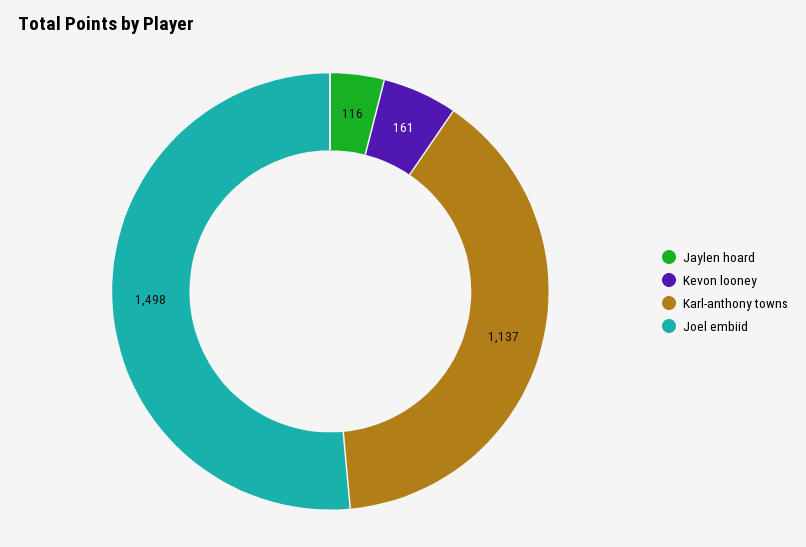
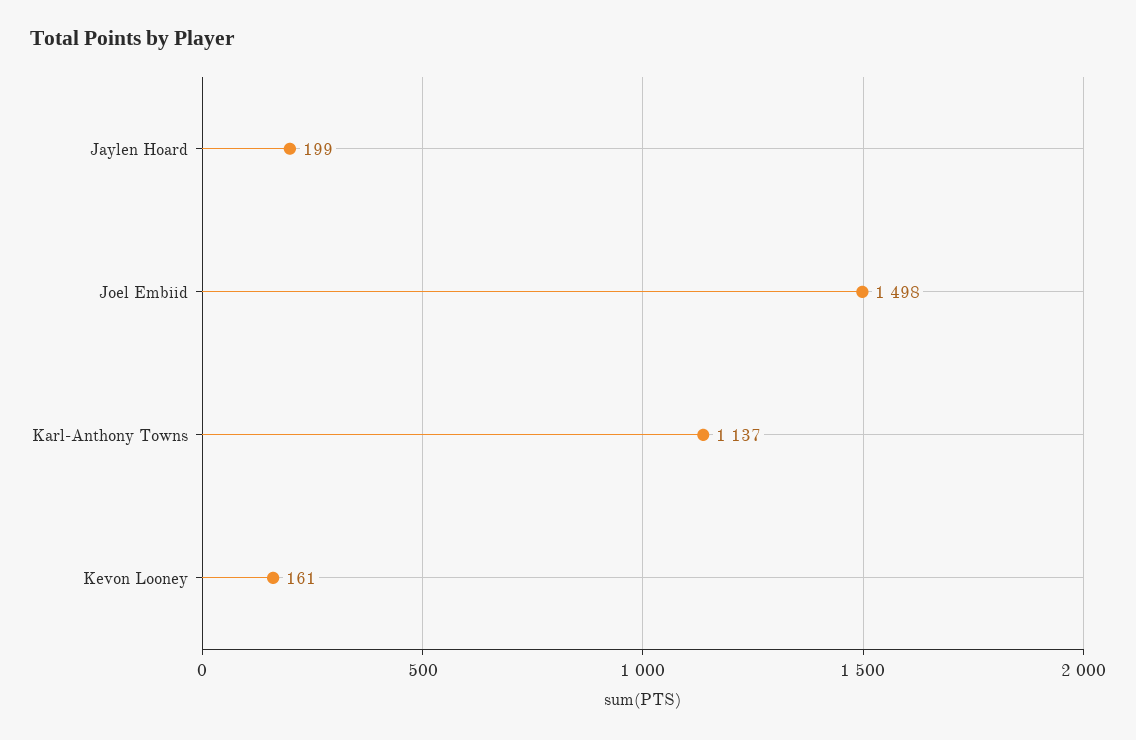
  {
-   "Jaylen hoard": 116,
+   "Jaylen hoard": 199,
    "Kevon looney": 161,
    "Karl-anthony towns": 1137,
    "Joel embiid": 1498
  }

